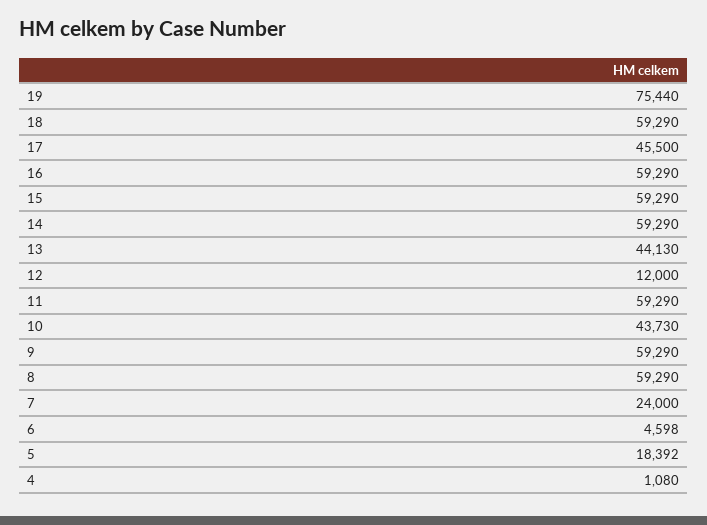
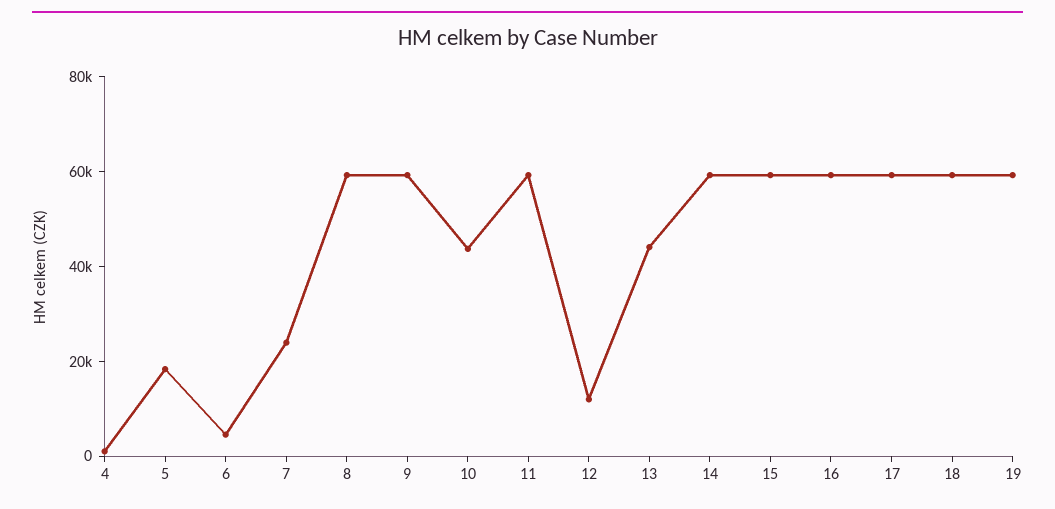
  {
-   "19": 75440,
+   "19": 60000,
    "18": 59290,
-   "17": 45500,
+   "17": 60000,
    "16": 59290,
    "15": 59290,
    "14": 59290,
    "13": 44130,
    "12": 12000,
    "11": 59290,
    "10": 43730,
    "9": 59290,
    "8": 59290,
    "7": 24000,
    "6": 4598,
    "5": 18392,
    "4": 1080
  }

